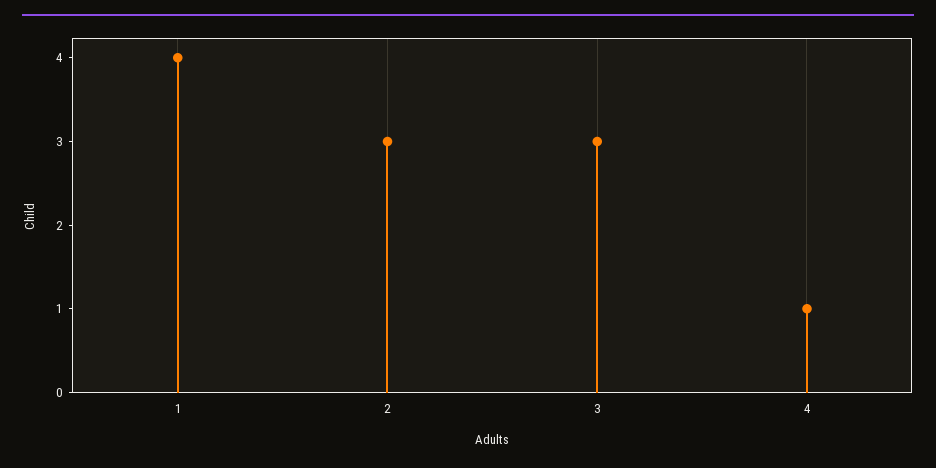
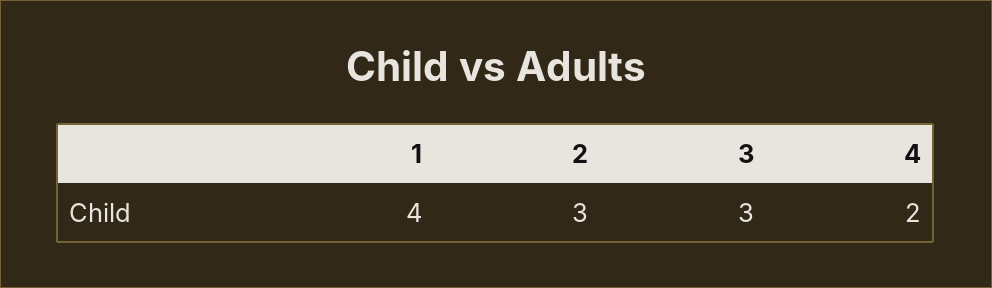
  {
    "1": 4,
    "2": 3,
    "3": 3,
-   "4": 1
+   "4": 2
  }

